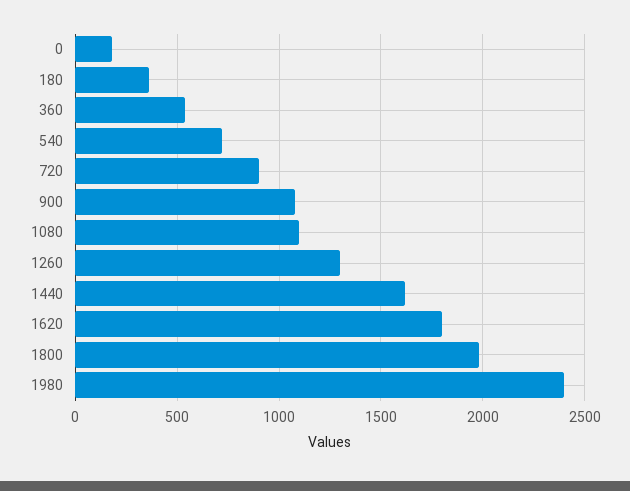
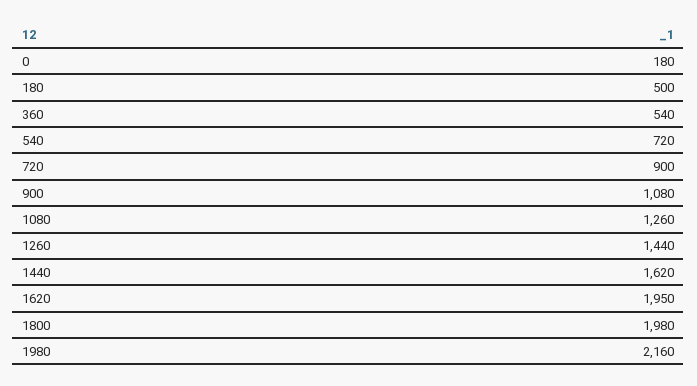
  {
    "0": 180,
-   "180": 350,
+   "180": 500,
    "360": 540,
    "540": 720,
    "720": 900,
    "900": 1080,
-   "1080": 1100,
+   "1080": 1260,
-   "1260": 1300,
+   "1260": 1440,
    "1440": 1620,
-   "1620": 1800,
+   "1620": 1950,
    "1800": 1980,
-   "1980": 2400
+   "1980": 2160
  }

